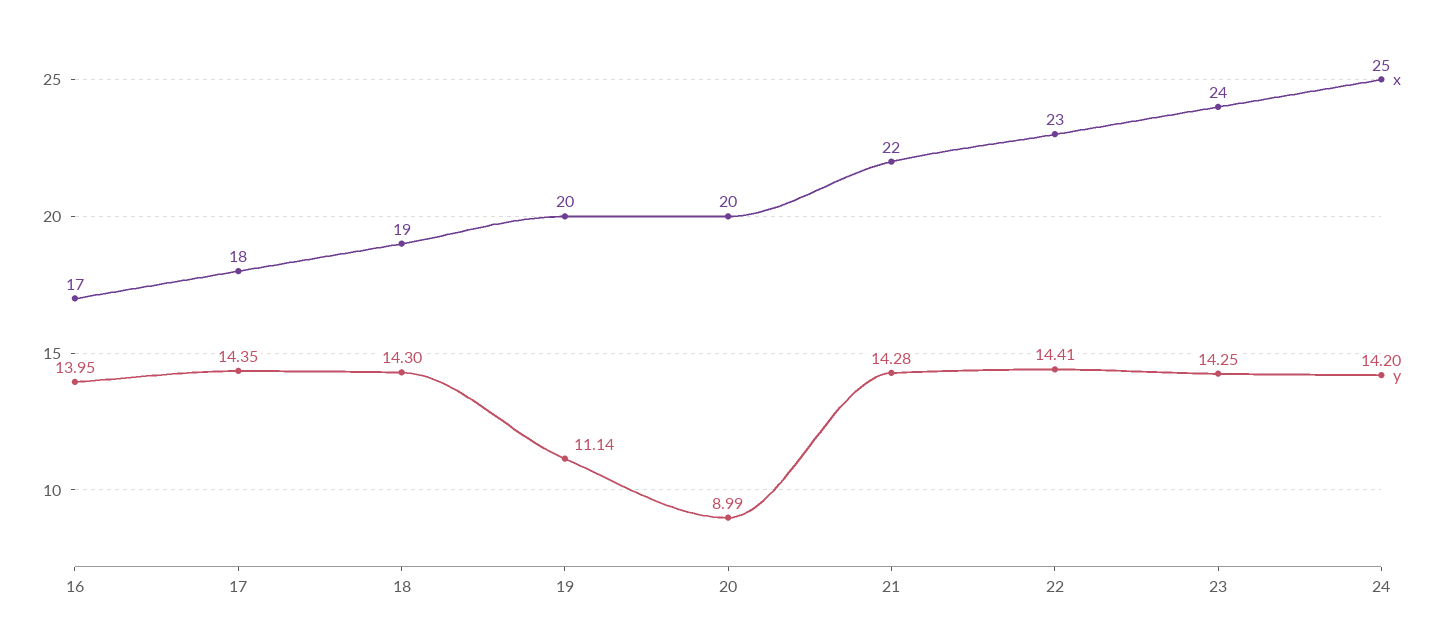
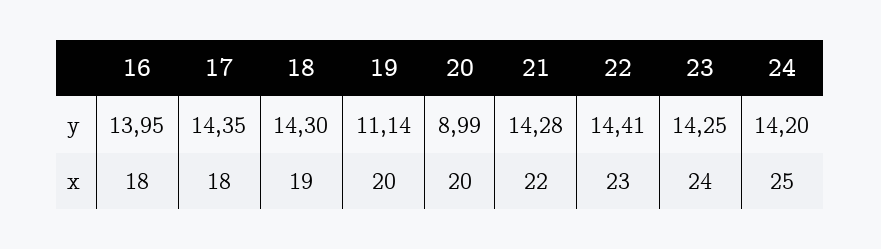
  {
    "x": {
-     "16": 17,
+     "16": 18,
      "17": 18,
      "18": 19,
      "19": 20,
      "20": 20,
      "21": 22,
      "22": 23,
      "23": 24,
      "24": 25
    },
    "y": {
      "16": 13.95,
      "17": 14.35,
      "18": 14.3,
      "19": 11.14,
      "20": 8.99,
      "21": 14.28,
      "22": 14.41,
      "23": 14.25,
      "24": 14.2
    }
  }

